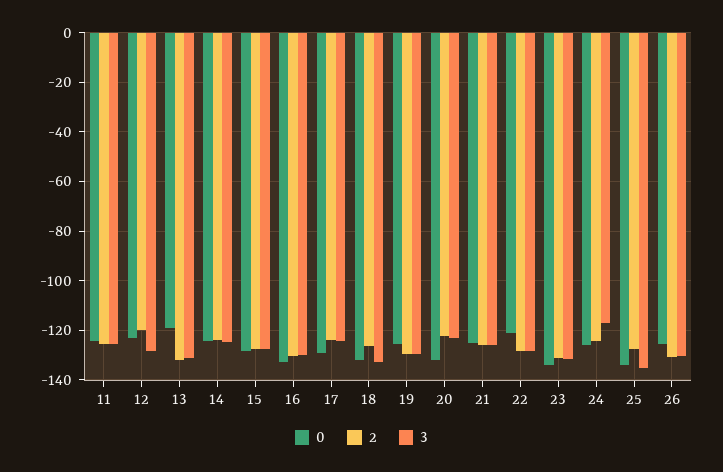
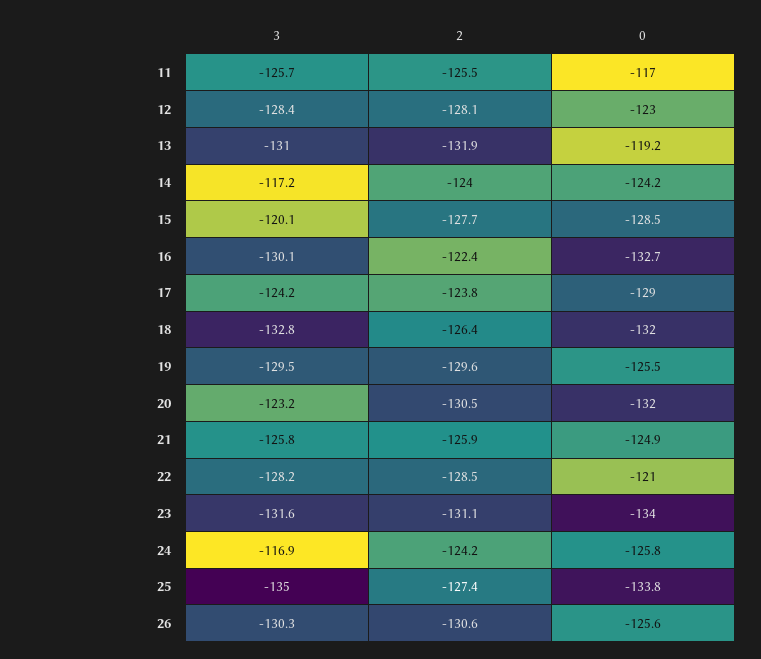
  {
    "0": {
-     "11": -125,
+     "11": -117,
      "12": -123,
      "13": -119.2,
      "14": -124.2,
      "15": -128.5,
      "16": -132.7,
      "17": -129,
      "18": -132,
      "19": -125.5,
      "20": -132,
      "21": -124.9,
      "22": -121,
      "23": -134,
      "24": -125.8,
      "25": -133.8,
      "26": -125.6
    },
    "2": {
      "11": -125.5,
-     "12": -120,
+     "12": -128.1,
      "13": -131.9,
      "14": -124,
      "15": -127.7,
-     "16": -130,
+     "16": -122.4,
      "17": -123.8,
      "18": -126.4,
      "19": -129.6,
-     "20": -122.5,
+     "20": -130.5,
      "21": -125.9,
      "22": -128.5,
      "23": -131.1,
      "24": -124.2,
      "25": -127.4,
      "26": -130.6
    },
    "3": {
      "11": -125.7,
      "12": -128.4,
      "13": -131,
-     "14": -125,
+     "14": -117.2,
-     "15": -127.5,
+     "15": -120.1,
      "16": -130.1,
      "17": -124.2,
      "18": -132.8,
      "19": -129.5,
      "20": -123.2,
      "21": -125.8,
      "22": -128.2,
      "23": -131.6,
      "24": -116.9,
      "25": -135,
      "26": -130.3
    }
  }

